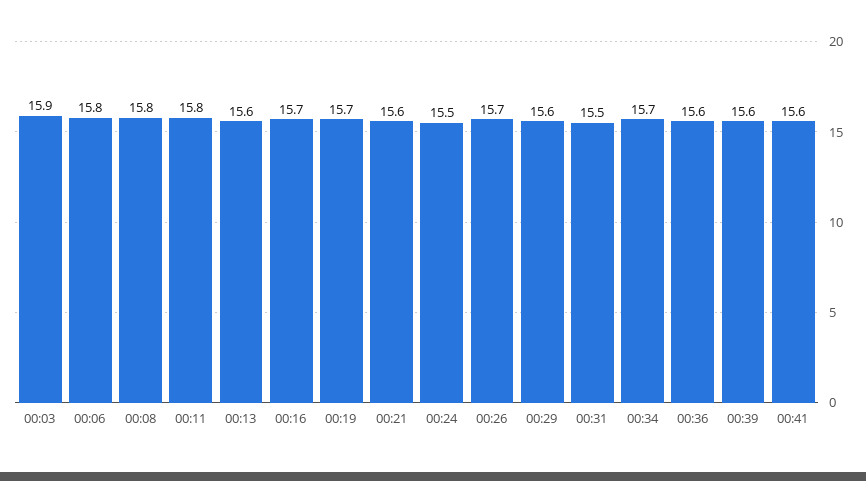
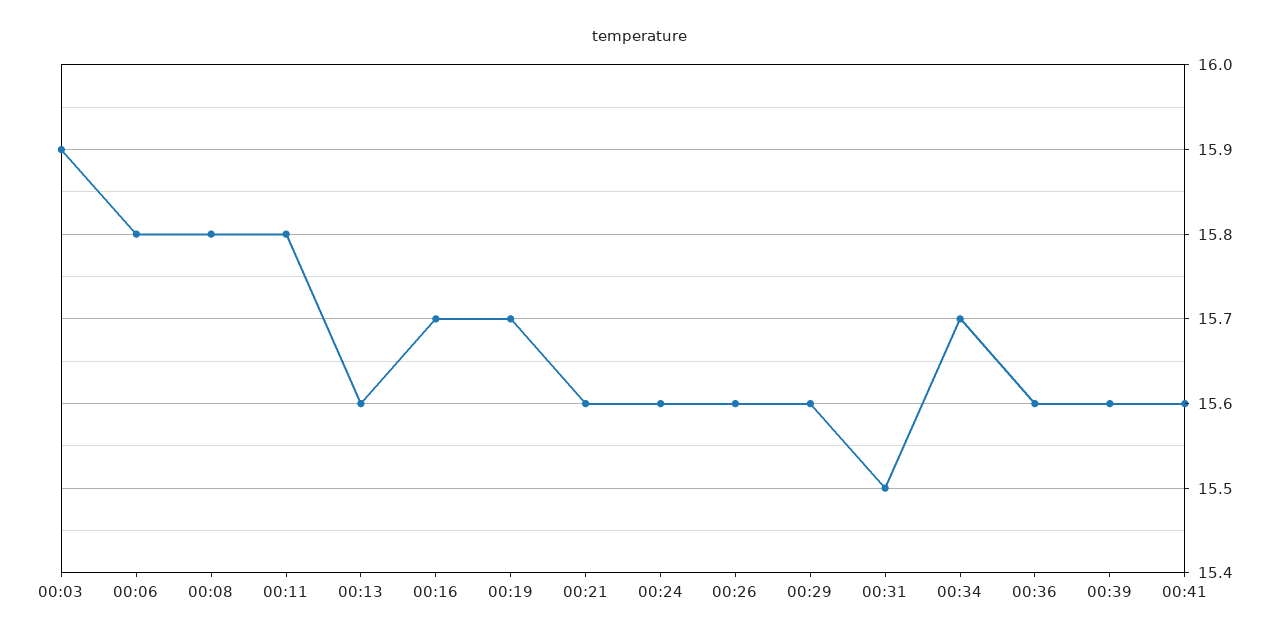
  {
    "00:03": 15.9,
    "00:06": 15.8,
    "00:08": 15.8,
    "00:11": 15.8,
    "00:13": 15.6,
    "00:16": 15.7,
    "00:19": 15.7,
    "00:21": 15.6,
-   "00:24": 15.5,
+   "00:24": 15.6,
-   "00:26": 15.7,
+   "00:26": 15.6,
    "00:29": 15.6,
    "00:31": 15.5,
    "00:34": 15.7,
    "00:36": 15.6,
    "00:39": 15.6,
    "00:41": 15.6
  }

